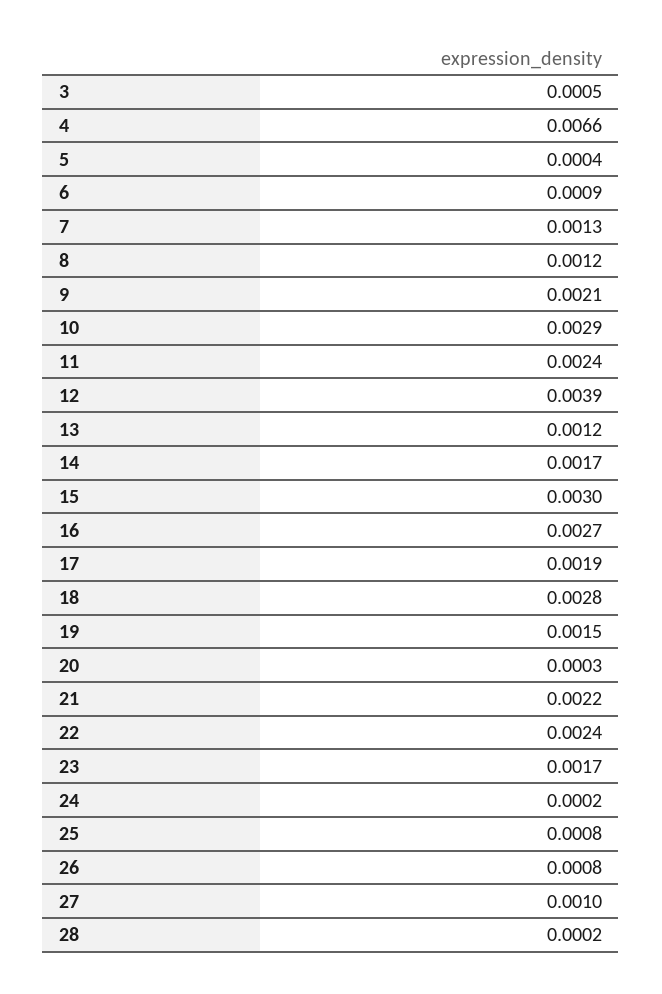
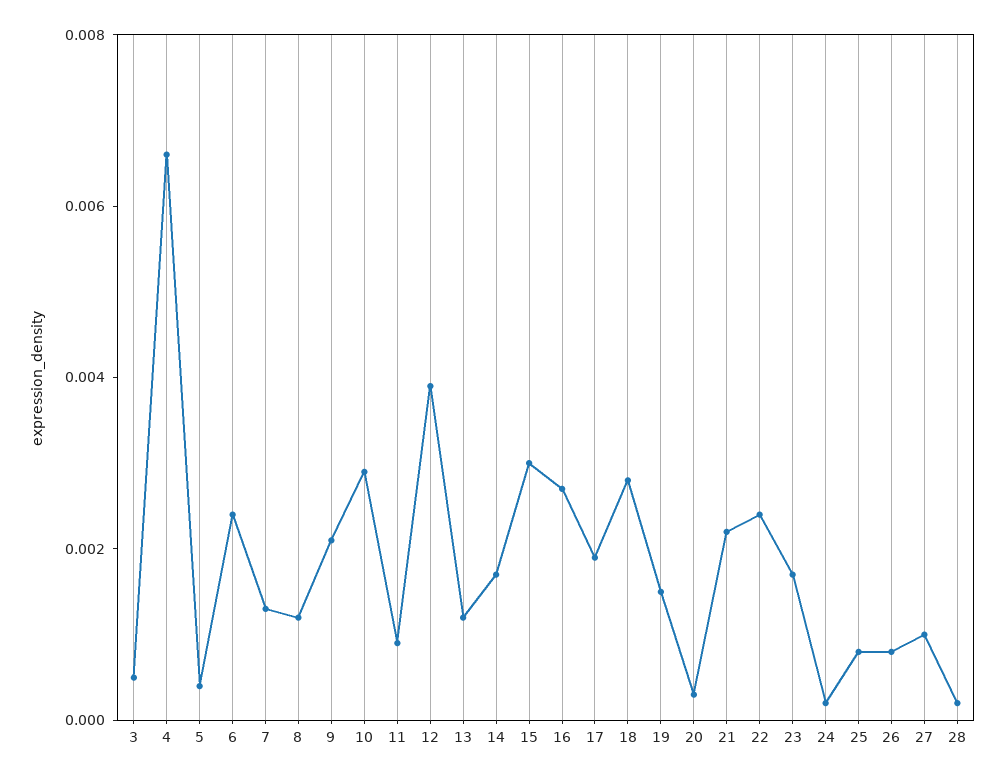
  {
    "3": 0.0005,
    "4": 0.0066,
    "5": 0.0004,
-   "6": 0.0009,
+   "6": 0.0025,
    "7": 0.0013,
    "8": 0.0012,
    "9": 0.0021,
    "10": 0.0029,
-   "11": 0.0024,
+   "11": 0.001,
    "12": 0.0039,
    "13": 0.0012,
    "14": 0.0017,
    "15": 0.003,
    "16": 0.0027,
    "17": 0.0019,
    "18": 0.0028,
    "19": 0.0015,
    "20": 0.0003,
    "21": 0.0022,
    "22": 0.0024,
    "23": 0.0017,
    "24": 0.0002,
    "25": 0.0008,
    "26": 0.0008,
    "27": 0.001,
    "28": 0.0002
  }

